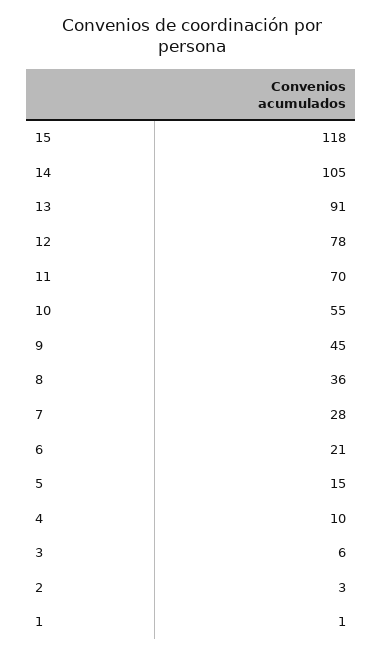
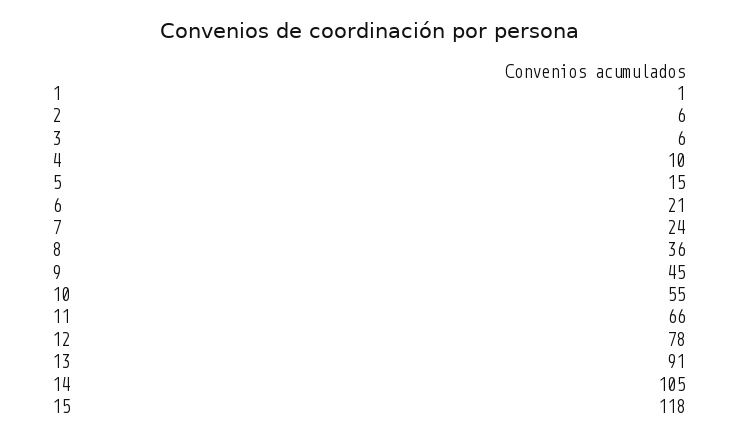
  {
    "15": 118,
    "14": 105,
    "13": 91,
    "12": 78,
-   "11": 70,
+   "11": 66,
    "10": 55,
    "9": 45,
    "8": 36,
-   "7": 28,
+   "7": 24,
    "6": 21,
    "5": 15,
    "4": 10,
    "3": 6,
-   "2": 3,
+   "2": 6,
    "1": 1
  }

